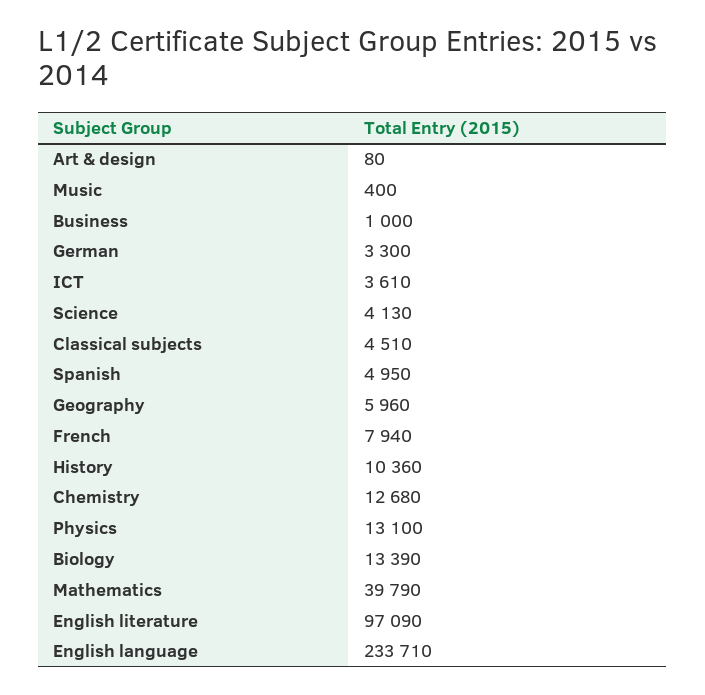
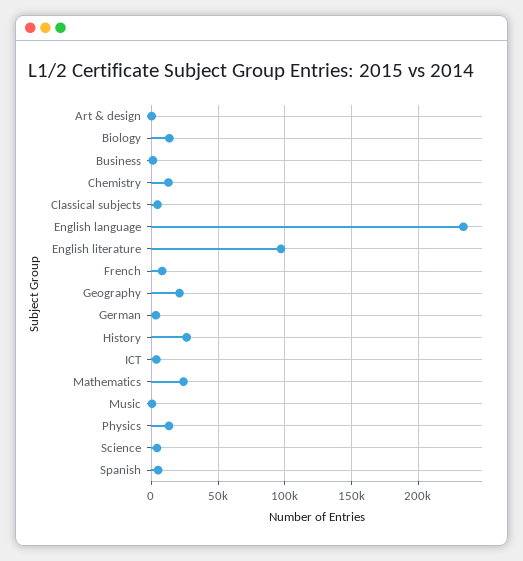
  {
    "Art & design": 80,
    "Music": 400,
    "Business": 1000,
    "German": 3300,
    "ICT": 3610,
    "Science": 4130,
    "Classical subjects": 4510,
    "Spanish": 4950,
-   "Geography": 5960,
+   "Geography": 20000,
    "French": 7940,
-   "History": 10360,
+   "History": 25000,
    "Chemistry": 12680,
    "Physics": 13100,
    "Biology": 13390,
-   "Mathematics": 39790,
+   "Mathematics": 25000,
    "English literature": 97090,
    "English language": 233710
  }

